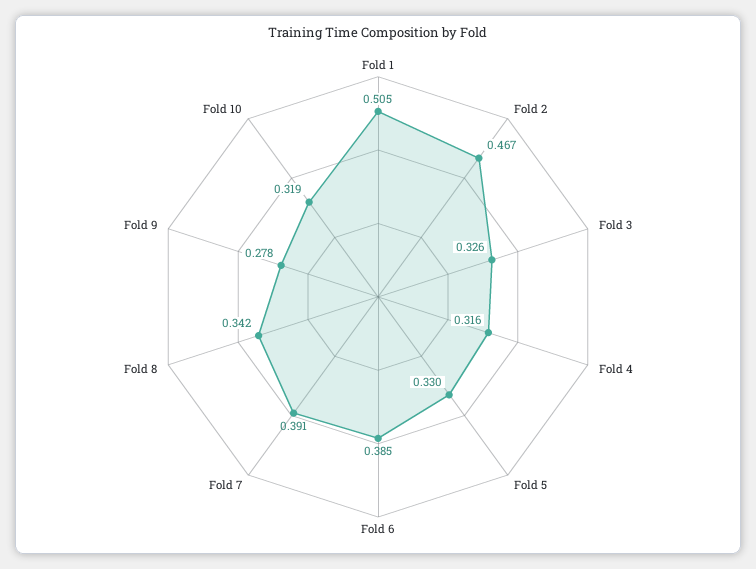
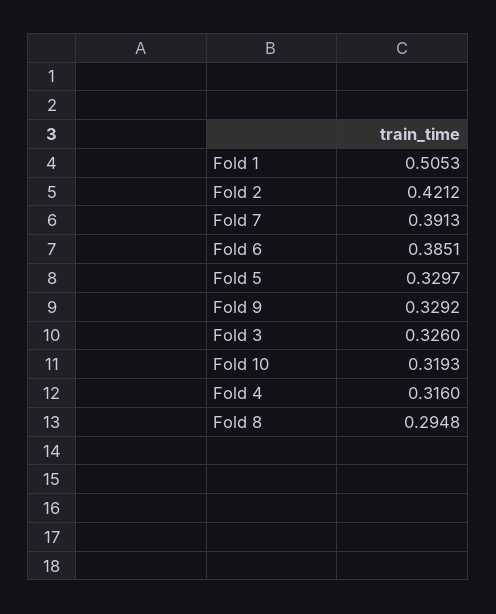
  {
    "Fold 1": 0.5053,
-   "Fold 2": 0.467,
+   "Fold 2": 0.4212,
    "Fold 3": 0.326,
    "Fold 4": 0.316,
    "Fold 5": 0.3297,
    "Fold 6": 0.3851,
    "Fold 7": 0.3913,
-   "Fold 8": 0.342,
+   "Fold 8": 0.2948,
-   "Fold 9": 0.278,
+   "Fold 9": 0.3292,
    "Fold 10": 0.3193
  }

